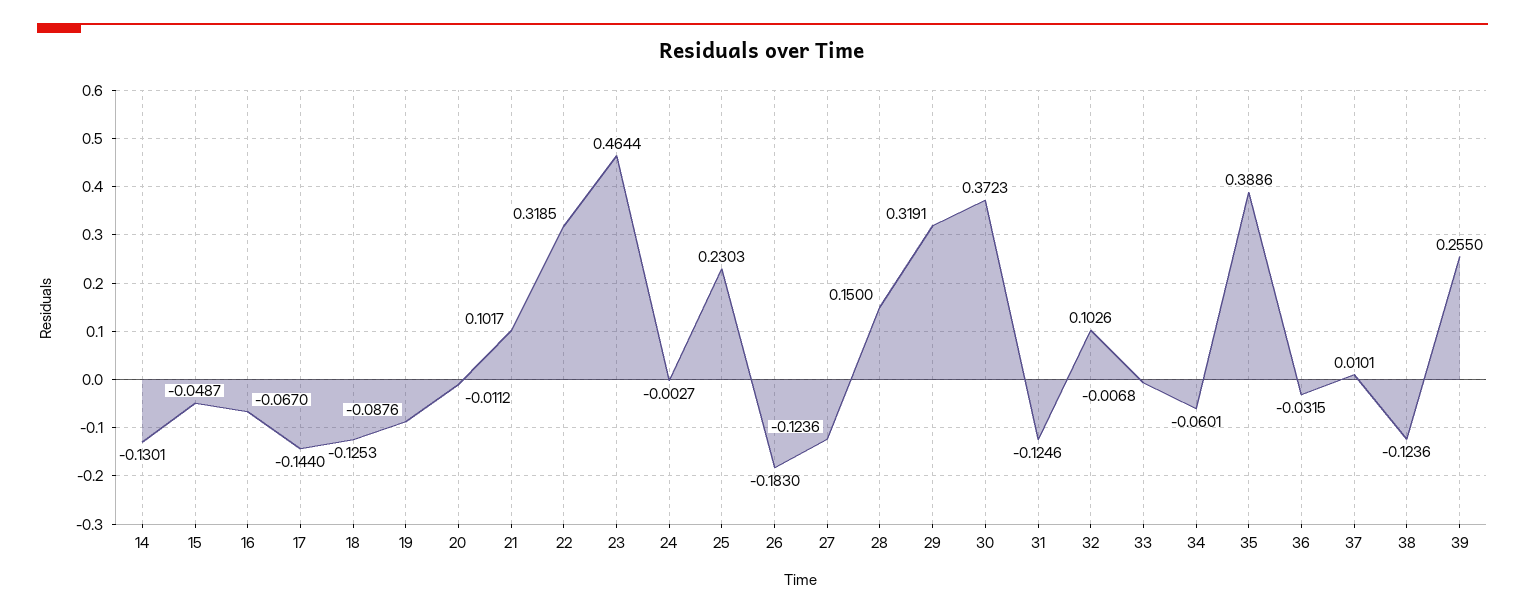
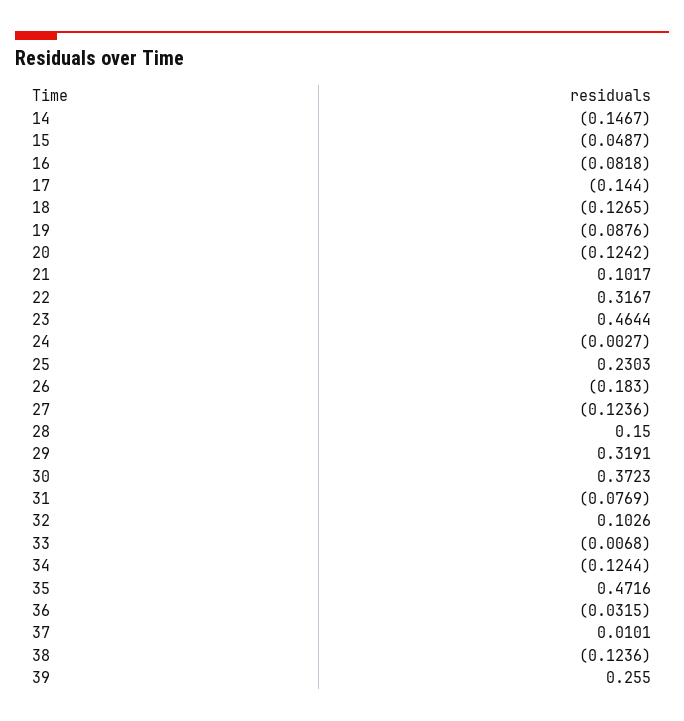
  {
-   "14": -0.1301,
+   "14": -0.1467,
    "15": -0.0487,
-   "16": -0.067,
+   "16": -0.0818,
    "17": -0.144,
-   "18": -0.1253,
+   "18": -0.1265,
    "19": -0.0876,
-   "20": -0.0112,
+   "20": -0.1242,
    "21": 0.1017,
-   "22": 0.3185,
+   "22": 0.3167,
    "23": 0.4644,
    "24": -0.0027,
    "25": 0.2303,
    "26": -0.183,
    "27": -0.1236,
    "28": 0.15,
    "29": 0.3191,
    "30": 0.3723,
-   "31": -0.1246,
+   "31": -0.0769,
    "32": 0.1026,
    "33": -0.0068,
-   "34": -0.0601,
+   "34": -0.1244,
-   "35": 0.3886,
+   "35": 0.4716,
    "36": -0.0315,
    "37": 0.0101,
    "38": -0.1236,
    "39": 0.255
  }

